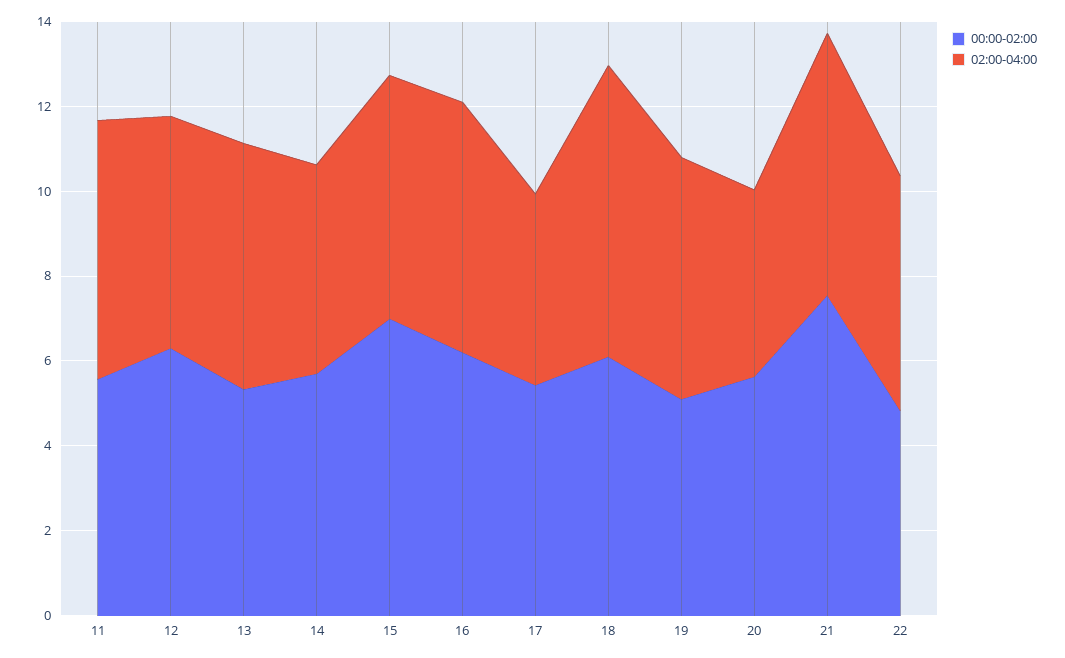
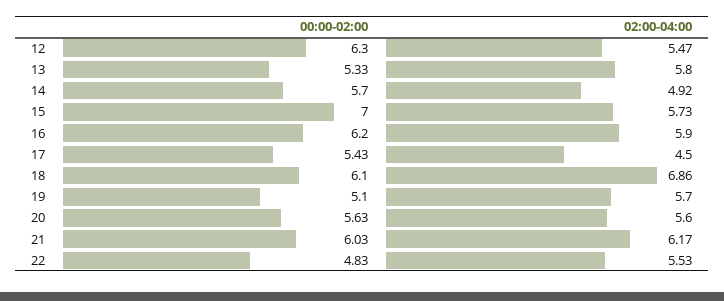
  {
    "00:00-02:00": {
-     "11": 5.5,
      "12": 6.3,
      "13": 5.33,
      "14": 5.7,
      "15": 7,
      "16": 6.2,
      "17": 5.43,
      "18": 6.1,
      "19": 5.1,
      "20": 5.63,
-     "21": 7.5,
+     "21": 6.03,
      "22": 4.83
    },
    "02:00-04:00": {
-     "11": 6,
      "12": 5.47,
      "13": 5.8,
      "14": 4.92,
      "15": 5.73,
      "16": 5.9,
      "17": 4.5,
      "18": 6.86,
      "19": 5.7,
-     "20": 4.5,
+     "20": 5.6,
      "21": 6.17,
      "22": 5.53
    }
  }

